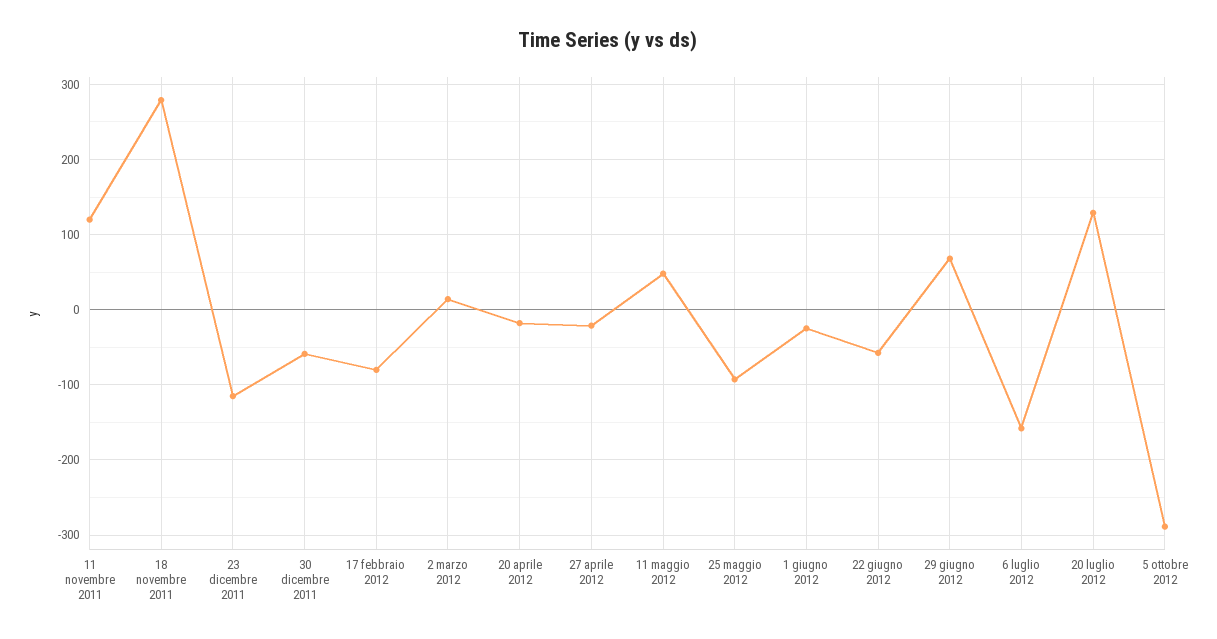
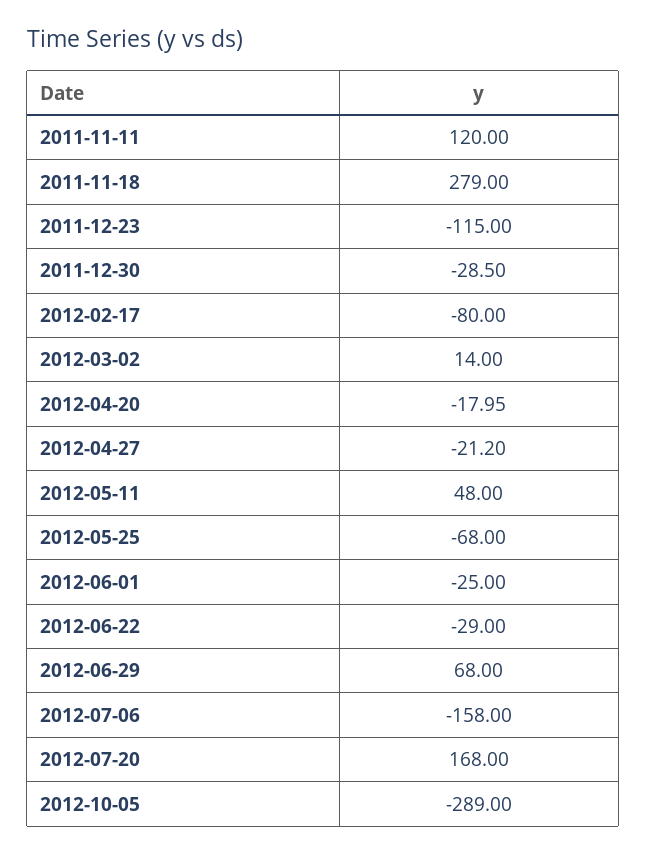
  {
    "11 novembre 2011": 120,
    "18 novembre 2011": 279,
    "23 dicembre 2011": -115,
-   "30 dicembre 2011": -60,
+   "30 dicembre 2011": -28.5,
    "17 febbraio 2012": -80,
    "2 marzo 2012": 14,
    "20 aprile 2012": -17.95,
    "27 aprile 2012": -21.2,
    "11 maggio 2012": 48,
-   "25 maggio 2012": -90,
+   "25 maggio 2012": -68,
    "1 giugno 2012": -25,
-   "22 giugno 2012": -60,
+   "22 giugno 2012": -29,
    "29 giugno 2012": 68,
    "6 luglio 2012": -158,
-   "20 luglio 2012": 130,
+   "20 luglio 2012": 168,
    "5 ottobre 2012": -289
  }

